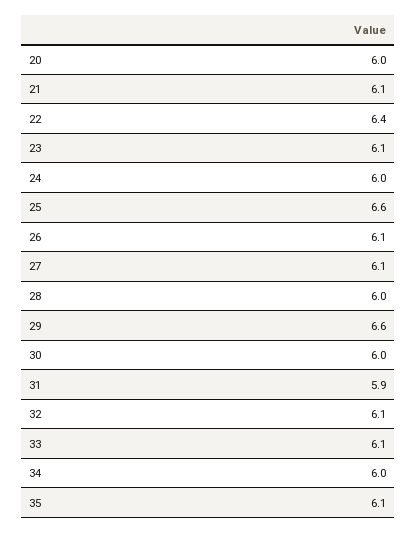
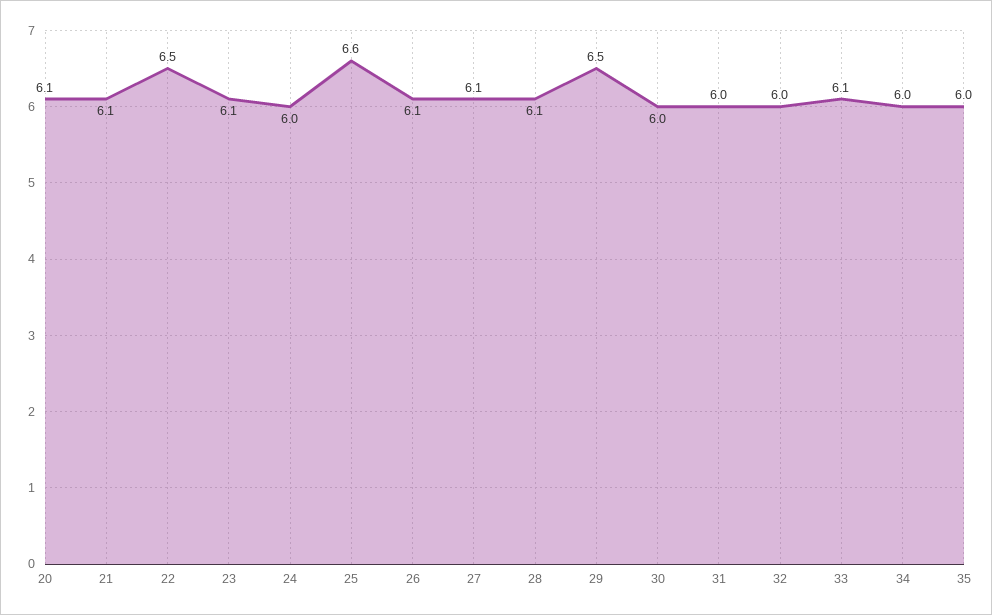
  {
-   "20": 6,
+   "20": 6.1,
    "21": 6.1,
-   "22": 6.4,
+   "22": 6.5,
    "23": 6.1,
    "24": 6,
    "25": 6.6,
    "26": 6.1,
    "27": 6.1,
-   "28": 6,
+   "28": 6.1,
-   "29": 6.6,
+   "29": 6.5,
    "30": 6,
-   "31": 5.9,
+   "31": 6,
-   "32": 6.1,
+   "32": 6,
    "33": 6.1,
    "34": 6,
-   "35": 6.1
+   "35": 6
  }

